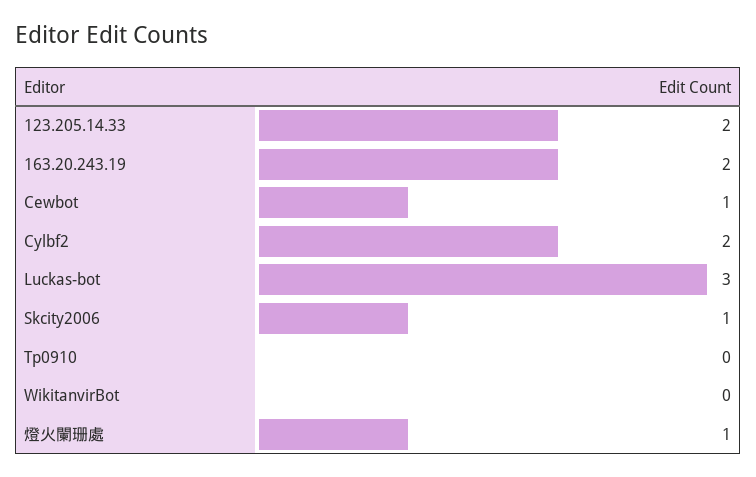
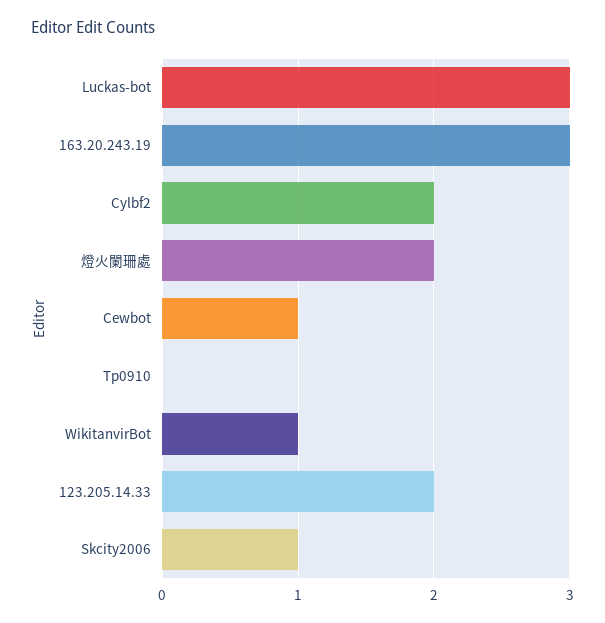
  {
    "123.205.14.33": 2,
-   "163.20.243.19": 2,
+   "163.20.243.19": 3,
    "Cewbot": 1,
    "Cylbf2": 2,
    "Luckas-bot": 3,
    "Skcity2006": 1,
    "Tp0910": 0,
-   "WikitanvirBot": 0,
+   "WikitanvirBot": 1,
-   "燈火闌珊處": 1
+   "燈火闌珊處": 2
  }

